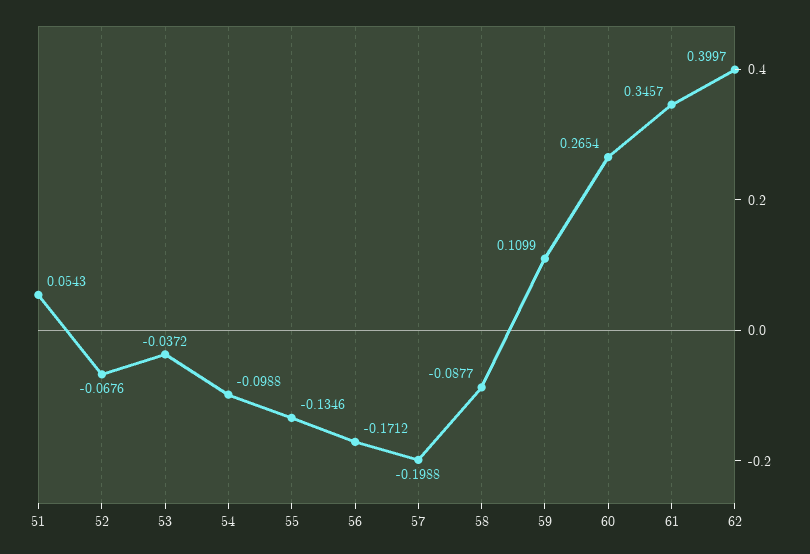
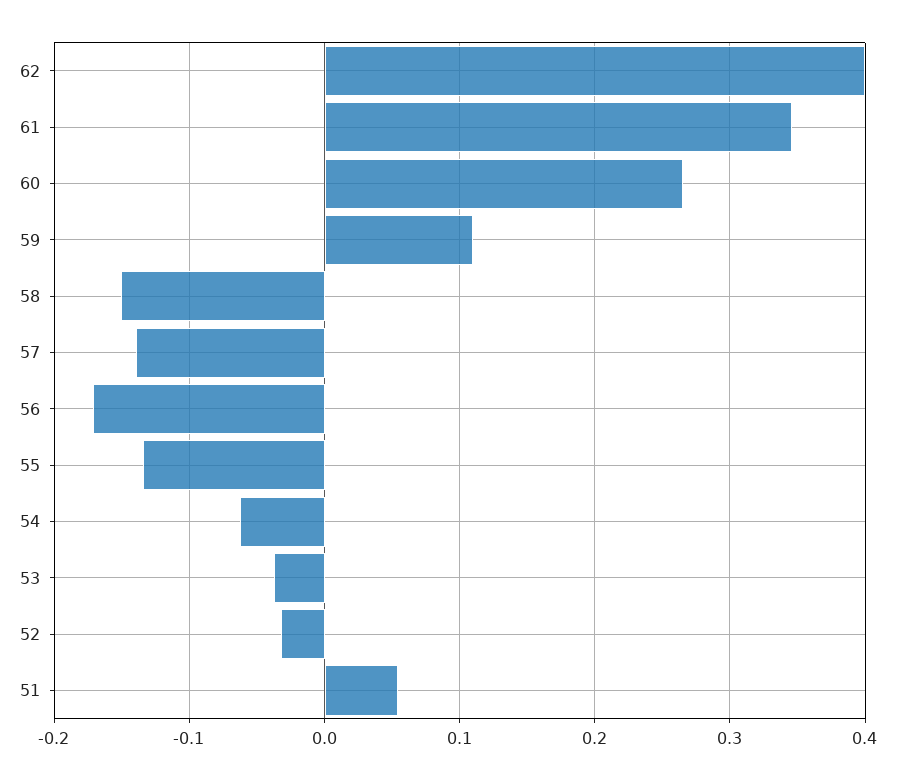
  {
    "51": 0.0543,
-   "52": -0.0676,
+   "52": -0.03,
    "53": -0.0372,
-   "54": -0.0988,
+   "54": -0.06,
    "55": -0.1346,
    "56": -0.1712,
-   "57": -0.1988,
+   "57": -0.14,
-   "58": -0.0877,
+   "58": -0.15,
    "59": 0.1099,
    "60": 0.2654,
    "61": 0.3457,
    "62": 0.3997
  }

